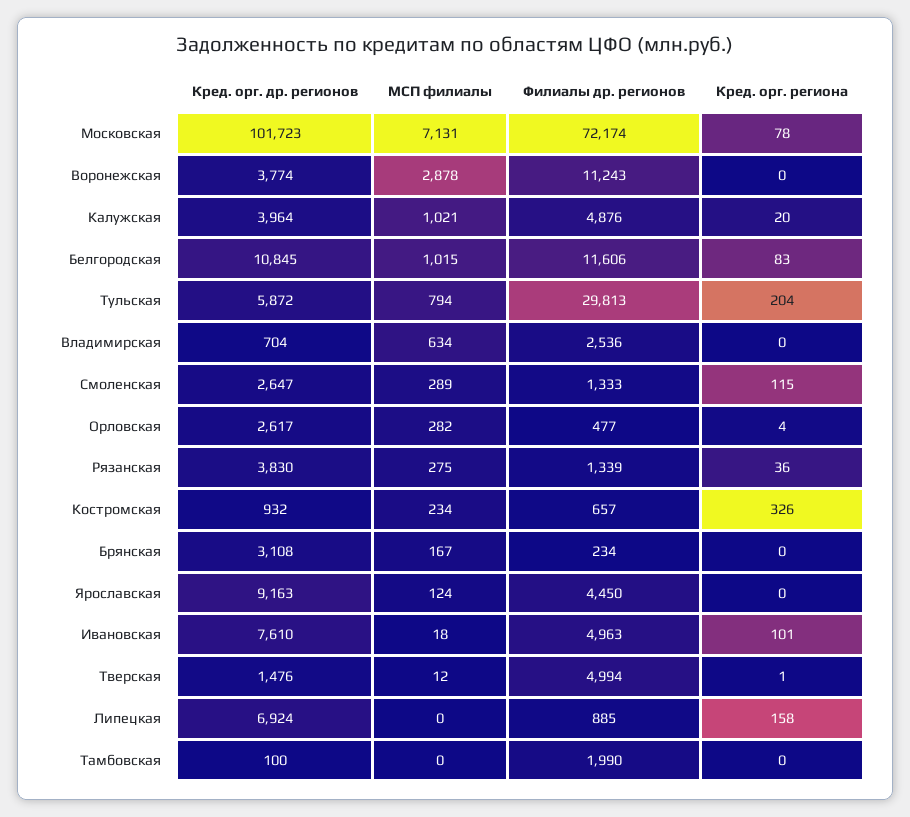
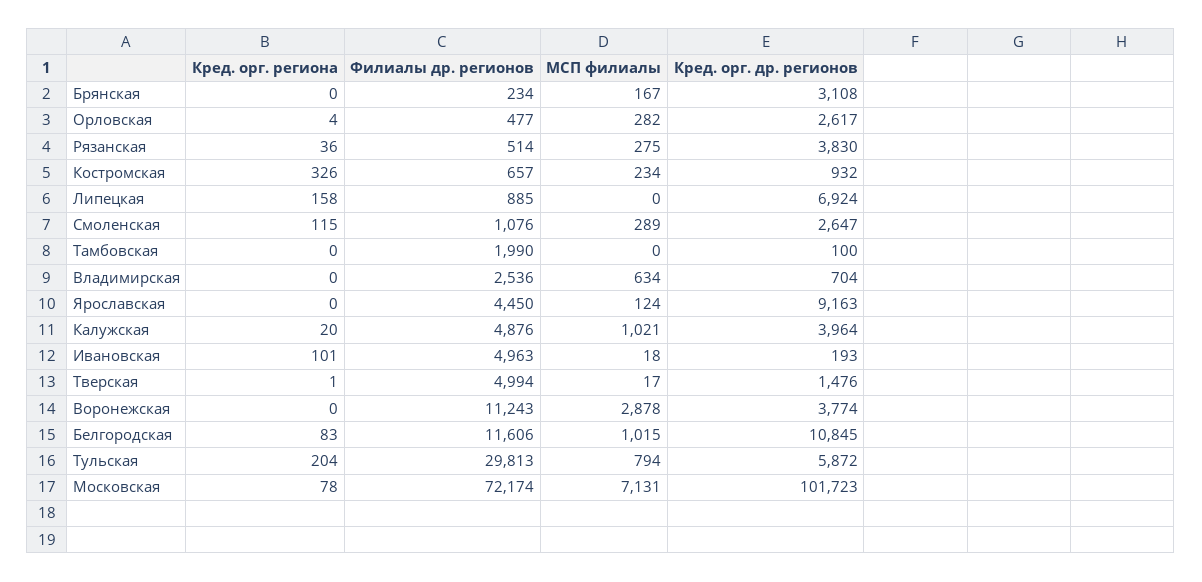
  {
    "Кред. орг. др. регионов": {
      "Московская": 101723,
      "Воронежская": 3774,
      "Калужская": 3964,
      "Белгородская": 10845,
      "Тульская": 5872,
      "Владимирская": 704,
      "Смоленская": 2647,
      "Орловская": 2617,
      "Рязанская": 3830,
      "Костромская": 932,
      "Брянская": 3108,
      "Ярославская": 9163,
-     "Ивановская": 7610,
+     "Ивановская": 193,
      "Тверская": 1476,
      "Липецкая": 6924,
      "Тамбовская": 100
    },
    "МСП филиалы": {
      "Московская": 7131,
      "Воронежская": 2878,
      "Калужская": 1021,
      "Белгородская": 1015,
      "Тульская": 794,
      "Владимирская": 634,
      "Смоленская": 289,
      "Орловская": 282,
      "Рязанская": 275,
      "Костромская": 234,
      "Брянская": 167,
      "Ярославская": 124,
      "Ивановская": 18,
-     "Тверская": 12,
+     "Тверская": 17,
      "Липецкая": 0,
      "Тамбовская": 0
    },
    "Филиалы др. регионов": {
      "Московская": 72174,
      "Воронежская": 11243,
      "Калужская": 4876,
      "Белгородская": 11606,
      "Тульская": 29813,
      "Владимирская": 2536,
-     "Смоленская": 1333,
+     "Смоленская": 1076,
      "Орловская": 477,
-     "Рязанская": 1339,
+     "Рязанская": 514,
      "Костромская": 657,
      "Брянская": 234,
      "Ярославская": 4450,
      "Ивановская": 4963,
      "Тверская": 4994,
      "Липецкая": 885,
      "Тамбовская": 1990
    },
    "Кред. орг. региона": {
      "Московская": 78,
      "Воронежская": 0,
      "Калужская": 20,
      "Белгородская": 83,
      "Тульская": 204,
      "Владимирская": 0,
      "Смоленская": 115,
      "Орловская": 4,
      "Рязанская": 36,
      "Костромская": 326,
      "Брянская": 0,
      "Ярославская": 0,
      "Ивановская": 101,
      "Тверская": 1,
      "Липецкая": 158,
      "Тамбовская": 0
    }
  }

